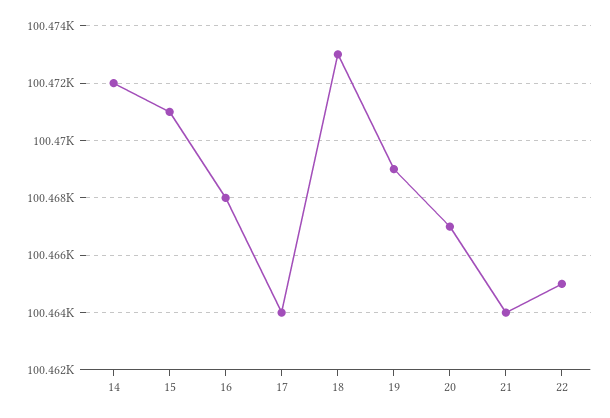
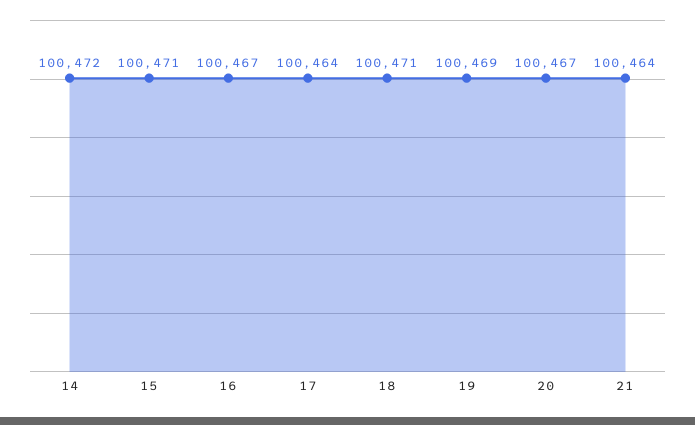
  {
    "14": 100472,
    "15": 100471,
-   "16": 100468,
+   "16": 100467,
    "17": 100464,
-   "18": 100473,
+   "18": 100471,
    "19": 100469,
    "20": 100467,
-   "21": 100464,
+   "21": 100464
-   "22": 100465
  }

